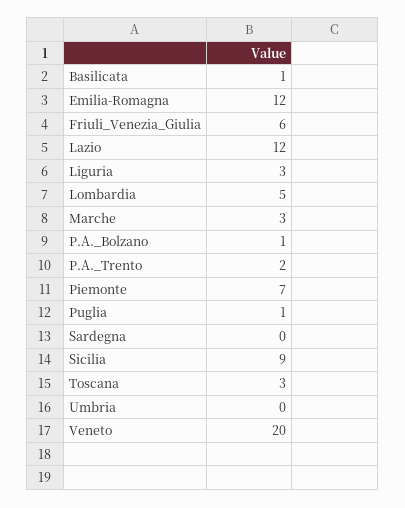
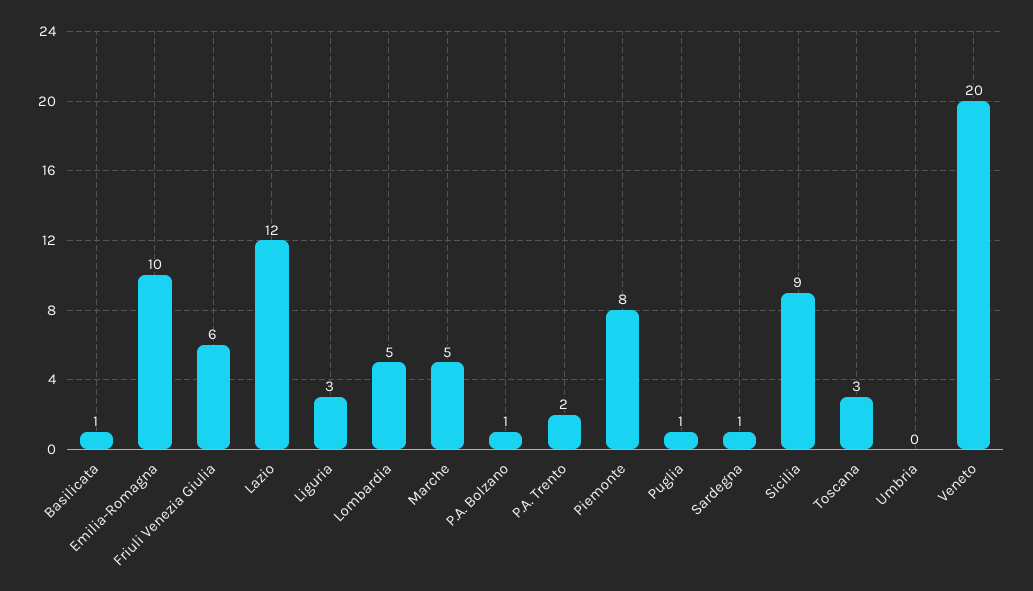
  {
    "Basilicata": 1,
-   "Emilia-Romagna": 12,
+   "Emilia-Romagna": 10,
    "Friuli_Venezia_Giulia": 6,
    "Lazio": 12,
    "Liguria": 3,
    "Lombardia": 5,
-   "Marche": 3,
+   "Marche": 5,
    "P.A._Bolzano": 1,
    "P.A._Trento": 2,
-   "Piemonte": 7,
+   "Piemonte": 8,
    "Puglia": 1,
-   "Sardegna": 0,
+   "Sardegna": 1,
    "Sicilia": 9,
    "Toscana": 3,
    "Umbria": 0,
    "Veneto": 20
  }

